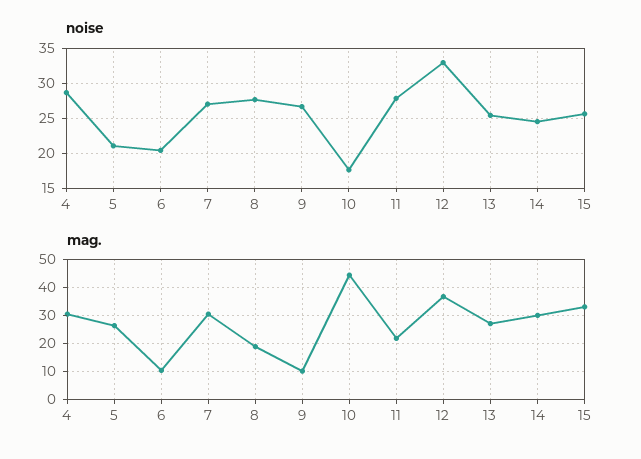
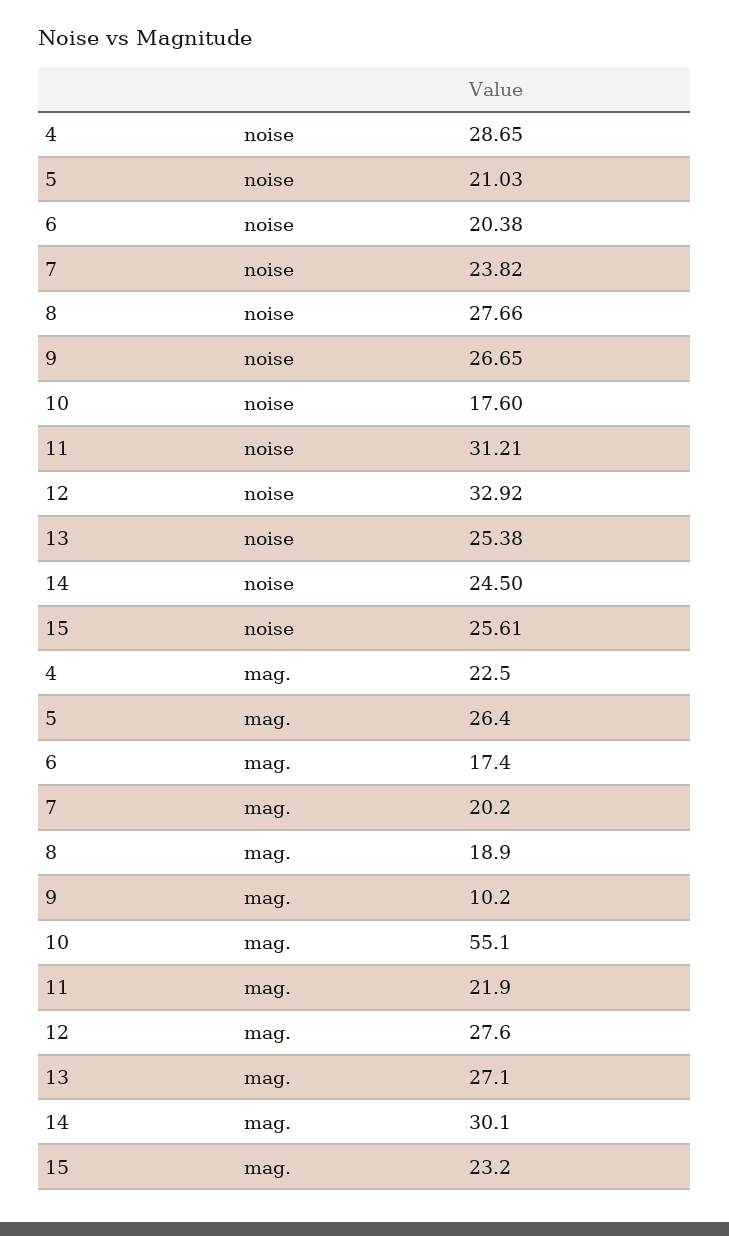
  {
    "noise": {
      "4": 28.65,
      "5": 21.03,
      "6": 20.38,
-     "7": 27,
+     "7": 23.82,
      "8": 27.66,
      "9": 26.65,
      "10": 17.6,
-     "11": 28,
+     "11": 31.21,
      "12": 32.92,
      "13": 25.38,
      "14": 24.5,
      "15": 25.61
    },
    "mag.": {
-     "4": 30,
+     "4": 22.5,
      "5": 26.4,
-     "6": 10,
+     "6": 17.4,
-     "7": 30,
+     "7": 20.2,
      "8": 18.9,
      "9": 10.2,
-     "10": 45,
+     "10": 55.1,
      "11": 21.9,
-     "12": 37.5,
+     "12": 27.6,
      "13": 27.1,
      "14": 30.1,
-     "15": 32.5
+     "15": 23.2
    }
  }

